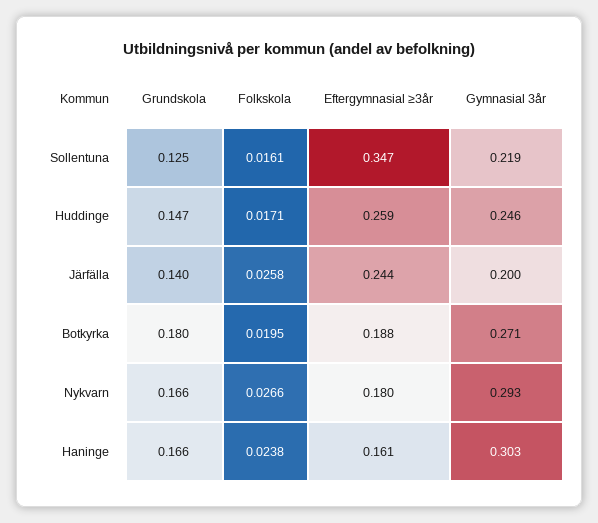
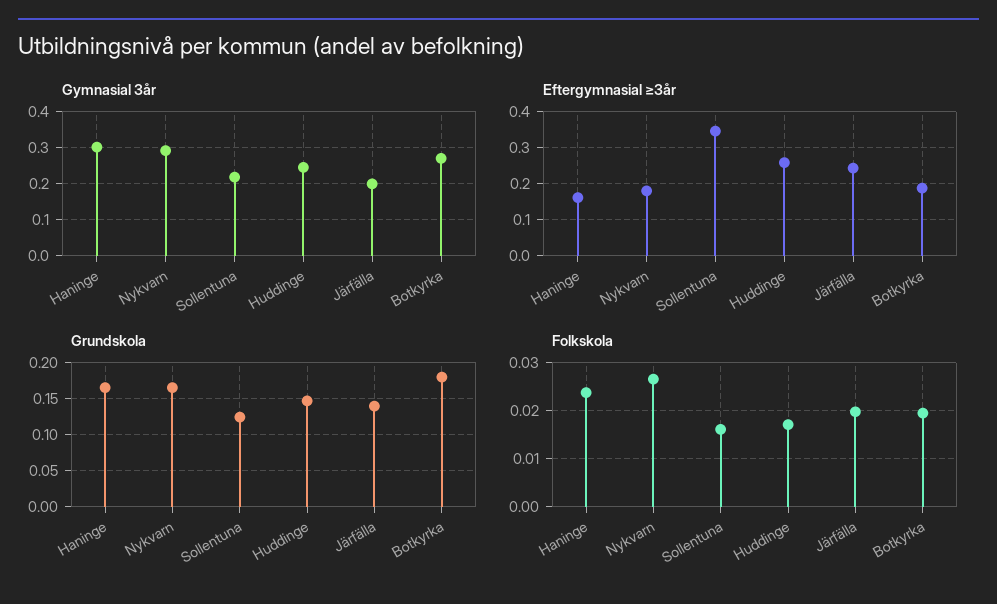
  {
    "Grundskola": {
      "Sollentuna": 0.125,
      "Huddinge": 0.147,
      "Järfälla": 0.14,
      "Botkyrka": 0.18,
      "Nykvarn": 0.166,
      "Haninge": 0.166
    },
    "Folkskola": {
      "Sollentuna": 0.0161,
      "Huddinge": 0.0171,
-     "Järfälla": 0.0258,
+     "Järfälla": 0.02,
      "Botkyrka": 0.0195,
      "Nykvarn": 0.0266,
      "Haninge": 0.0238
    },
    "Eftergymnasial ≥3år": {
      "Sollentuna": 0.347,
      "Huddinge": 0.259,
      "Järfälla": 0.244,
      "Botkyrka": 0.188,
      "Nykvarn": 0.18,
      "Haninge": 0.161
    },
    "Gymnasial 3år": {
      "Sollentuna": 0.219,
      "Huddinge": 0.246,
      "Järfälla": 0.2,
      "Botkyrka": 0.271,
      "Nykvarn": 0.293,
      "Haninge": 0.303
    }
  }

